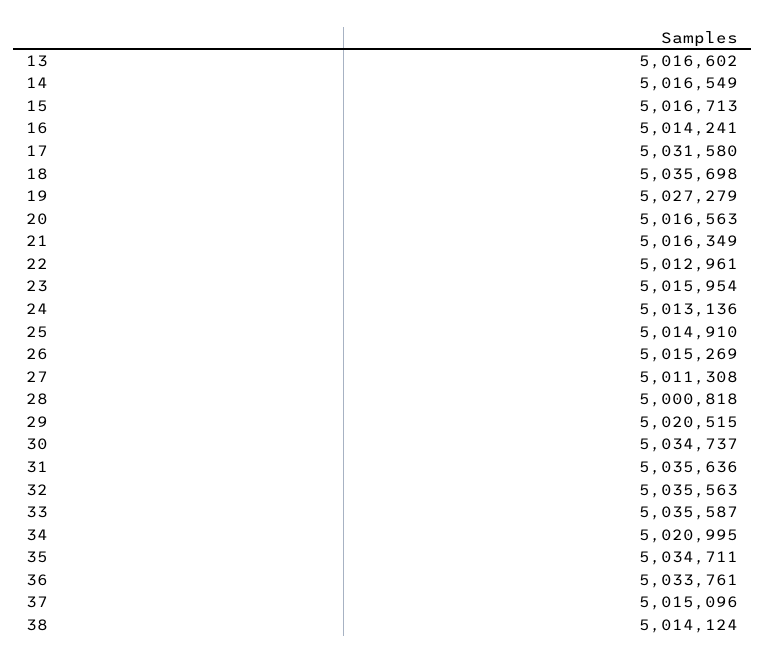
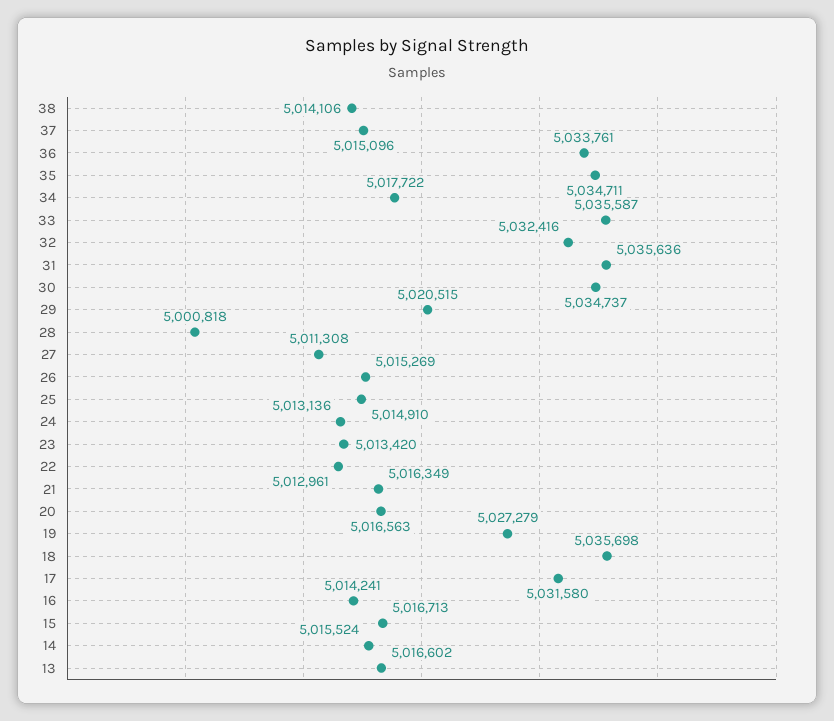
  {
    "13": 5016602,
-   "14": 5016549,
+   "14": 5015524,
    "15": 5016713,
    "16": 5014241,
    "17": 5031580,
    "18": 5035698,
    "19": 5027279,
    "20": 5016563,
    "21": 5016349,
    "22": 5012961,
-   "23": 5015954,
+   "23": 5013420,
    "24": 5013136,
    "25": 5014910,
    "26": 5015269,
    "27": 5011308,
    "28": 5000818,
    "29": 5020515,
    "30": 5034737,
    "31": 5035636,
-   "32": 5035563,
+   "32": 5032416,
    "33": 5035587,
-   "34": 5020995,
+   "34": 5017722,
    "35": 5034711,
    "36": 5033761,
    "37": 5015096,
-   "38": 5014124
+   "38": 5014106
  }

